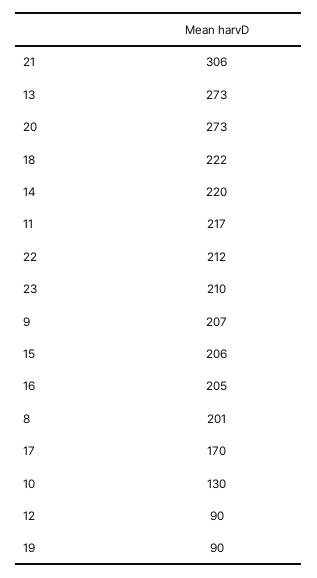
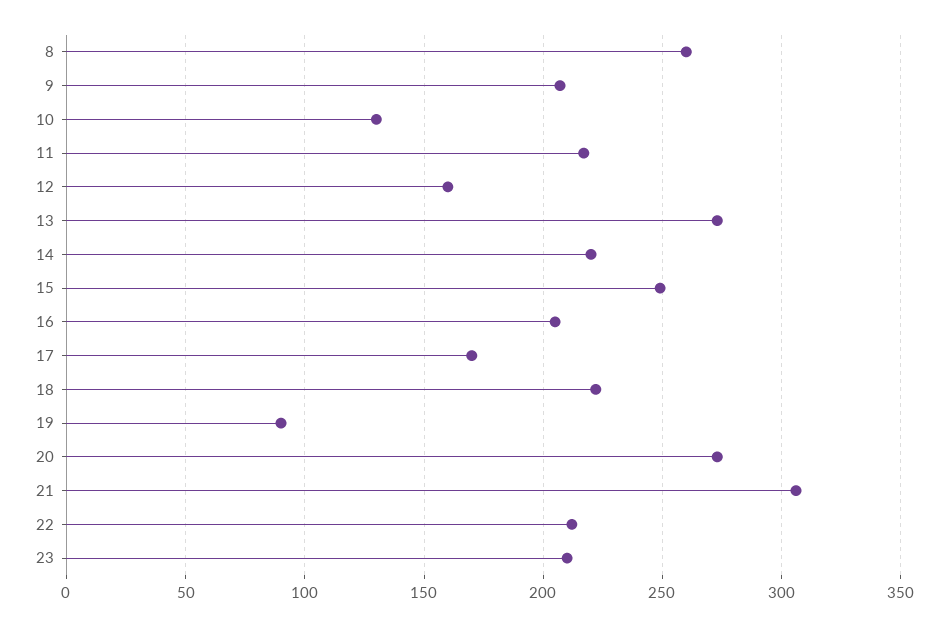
  {
    "21": 306,
    "13": 273,
    "20": 273,
    "18": 222,
    "14": 220,
    "11": 217,
    "22": 212,
    "23": 210,
    "9": 207,
-   "15": 206,
+   "15": 250,
    "16": 205,
-   "8": 201,
+   "8": 260,
    "17": 170,
    "10": 130,
-   "12": 90,
+   "12": 160,
    "19": 90
  }

